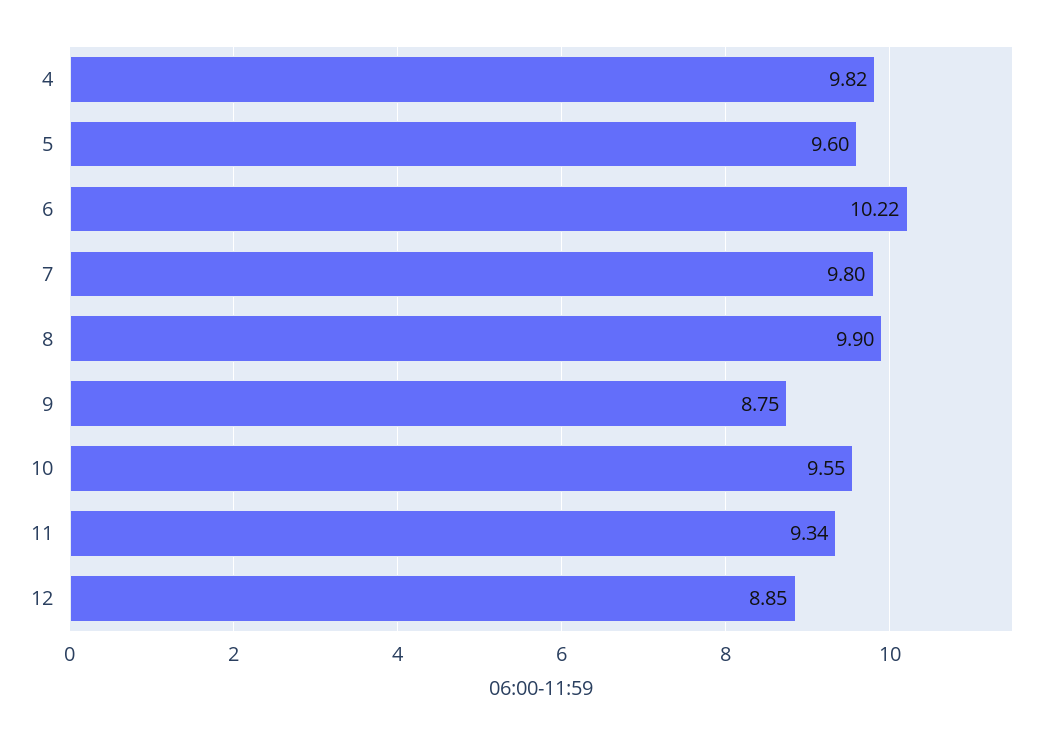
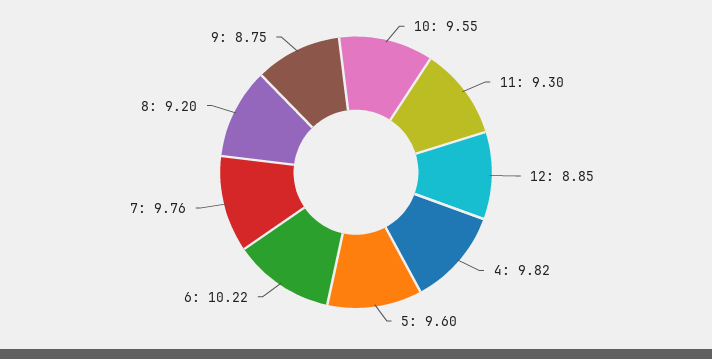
  {
    "4": 9.82,
    "5": 9.6,
    "6": 10.22,
-   "7": 9.8,
+   "7": 9.76,
-   "8": 9.9,
+   "8": 9.2,
    "9": 8.75,
    "10": 9.55,
-   "11": 9.34,
+   "11": 9.3,
    "12": 8.85
  }

